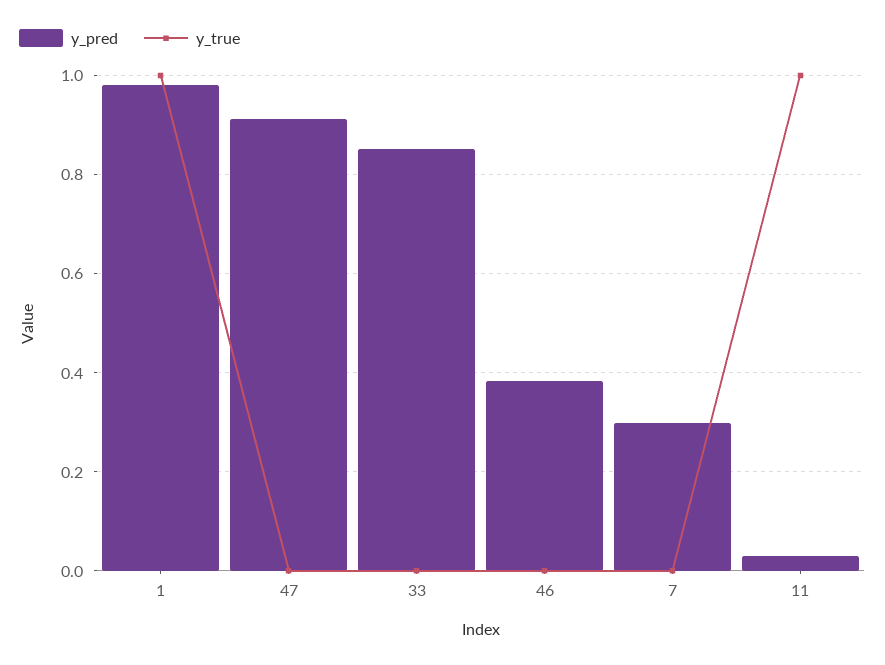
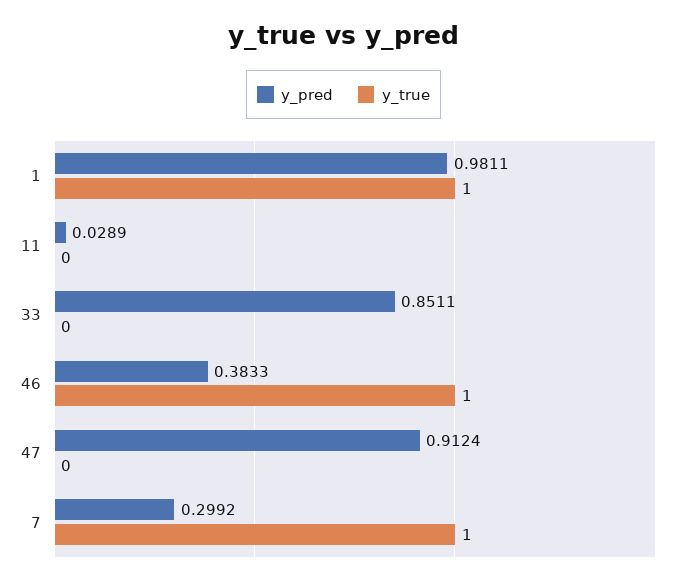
  {
    "y_pred": {
      "1": 0.9811,
      "47": 0.9124,
      "33": 0.8511,
      "46": 0.3833,
      "7": 0.2992,
      "11": 0.0289
    },
    "y_true": {
      "1": 1,
      "47": 0,
      "33": 0,
-     "46": 0,
+     "46": 1,
-     "7": 0,
+     "7": 1,
-     "11": 1
+     "11": 0
    }
  }

